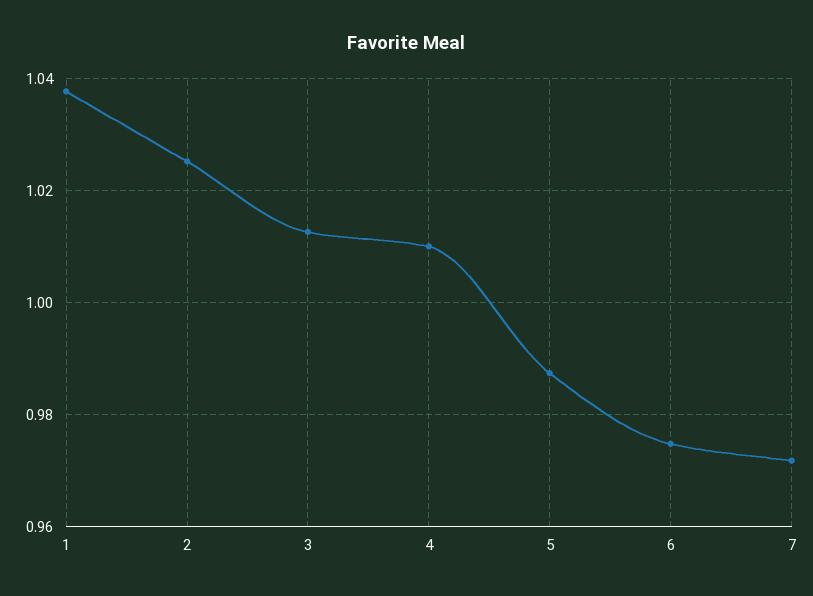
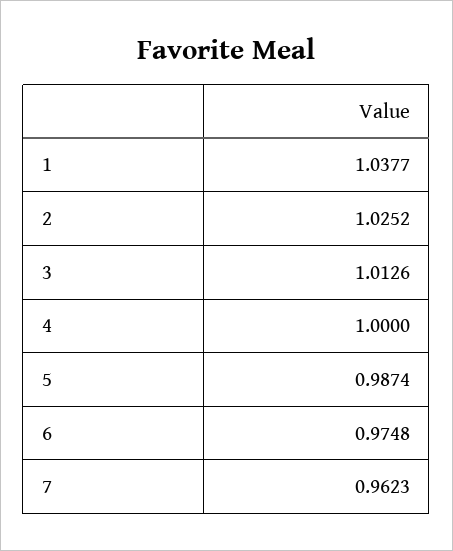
  {
    "1": 1.0377,
    "2": 1.0252,
    "3": 1.0126,
-   "4": 1.01,
+   "4": 1,
    "5": 0.9874,
    "6": 0.9748,
-   "7": 0.972
+   "7": 0.9623
  }

